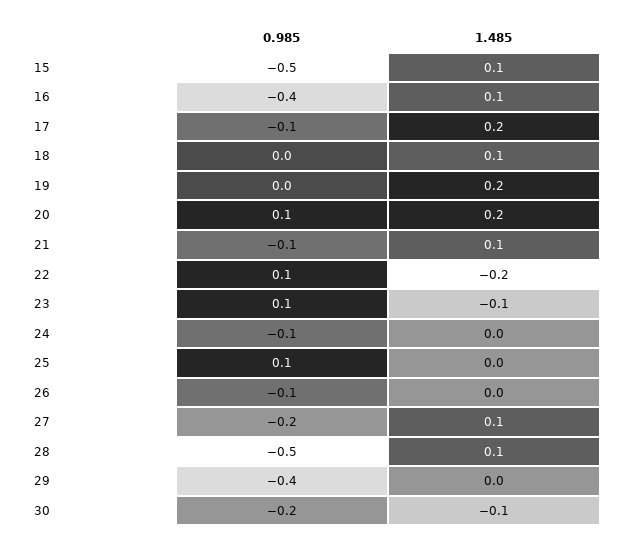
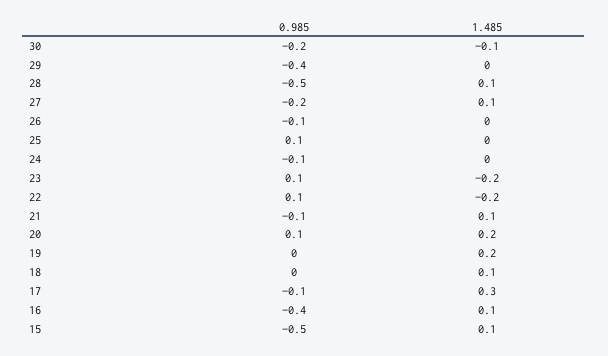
  {
    "0.985": {
      "15": -0.5,
      "16": -0.4,
      "17": -0.1,
      "18": 0,
      "19": 0,
      "20": 0.1,
      "21": -0.1,
      "22": 0.1,
      "23": 0.1,
      "24": -0.1,
      "25": 0.1,
      "26": -0.1,
      "27": -0.2,
      "28": -0.5,
      "29": -0.4,
      "30": -0.2
    },
    "1.485": {
      "15": 0.1,
      "16": 0.1,
-     "17": 0.2,
+     "17": 0.3,
      "18": 0.1,
      "19": 0.2,
      "20": 0.2,
      "21": 0.1,
      "22": -0.2,
-     "23": -0.1,
+     "23": -0.2,
      "24": 0,
      "25": 0,
      "26": 0,
      "27": 0.1,
      "28": 0.1,
      "29": 0,
      "30": -0.1
    }
  }

